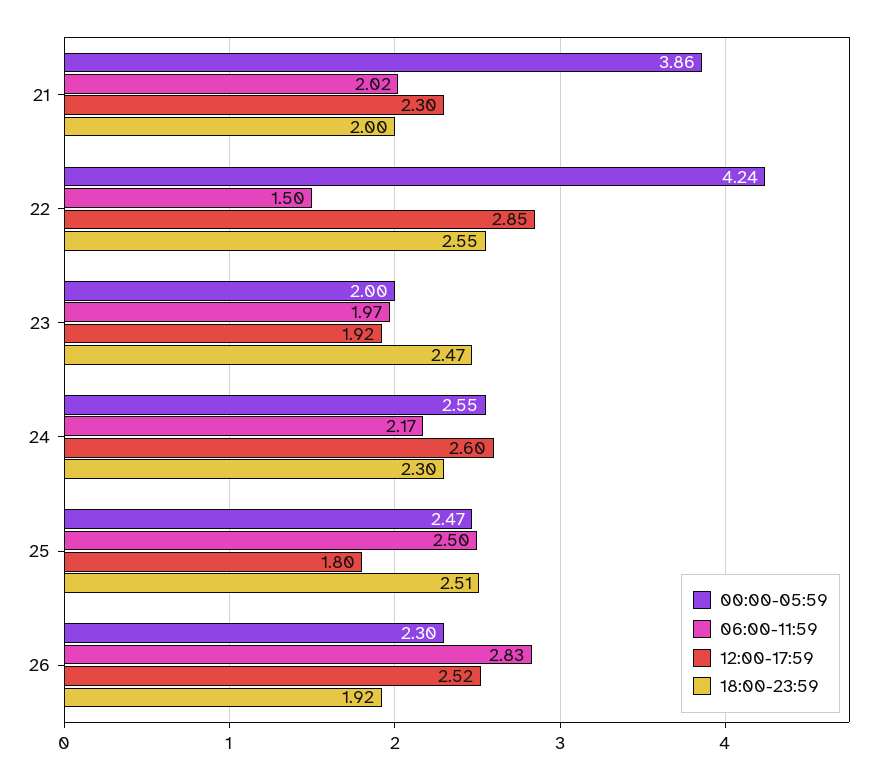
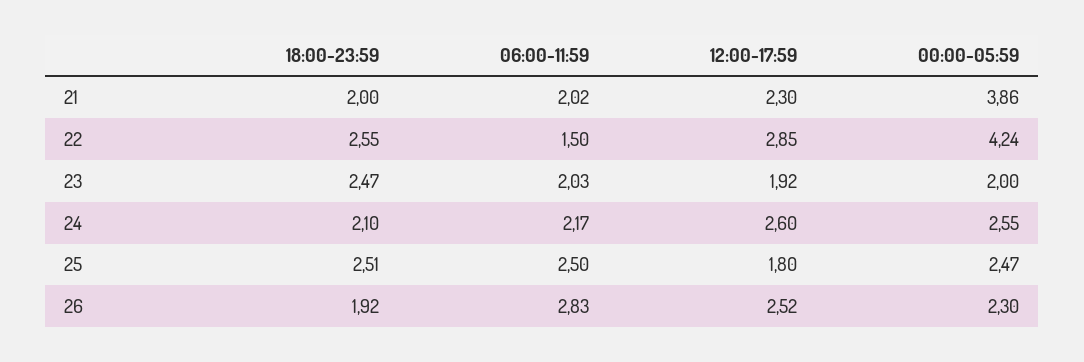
  {
    "00:00-05:59": {
      "21": 3.86,
      "22": 4.24,
      "23": 2,
      "24": 2.55,
      "25": 2.47,
      "26": 2.3
    },
    "06:00-11:59": {
      "21": 2.02,
      "22": 1.5,
-     "23": 1.97,
+     "23": 2.03,
      "24": 2.17,
      "25": 2.5,
      "26": 2.83
    },
    "12:00-17:59": {
      "21": 2.3,
      "22": 2.85,
      "23": 1.92,
      "24": 2.6,
      "25": 1.8,
      "26": 2.52
    },
    "18:00-23:59": {
      "21": 2,
      "22": 2.55,
      "23": 2.47,
-     "24": 2.3,
+     "24": 2.1,
      "25": 2.51,
      "26": 1.92
    }
  }

